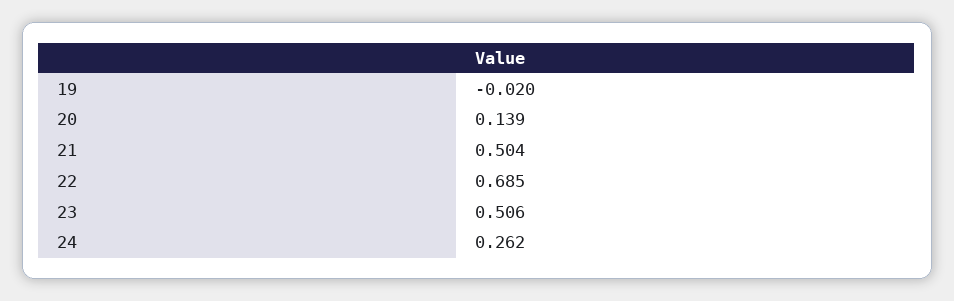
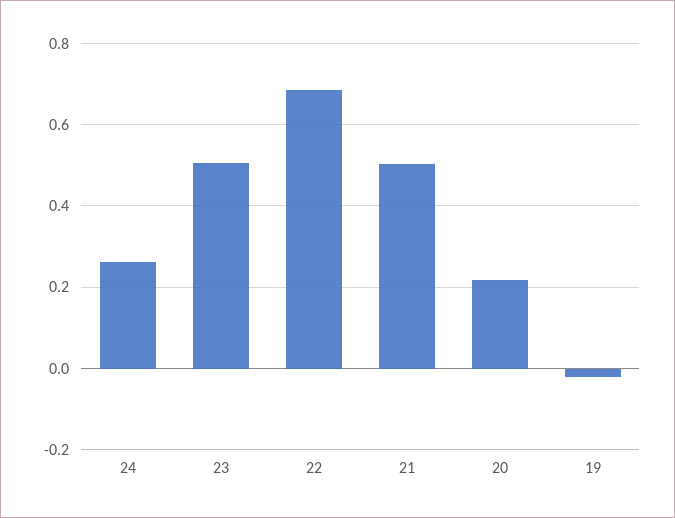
  {
    "19": -0.02,
-   "20": 0.139,
+   "20": 0.22,
    "21": 0.504,
    "22": 0.685,
    "23": 0.506,
    "24": 0.262
  }

